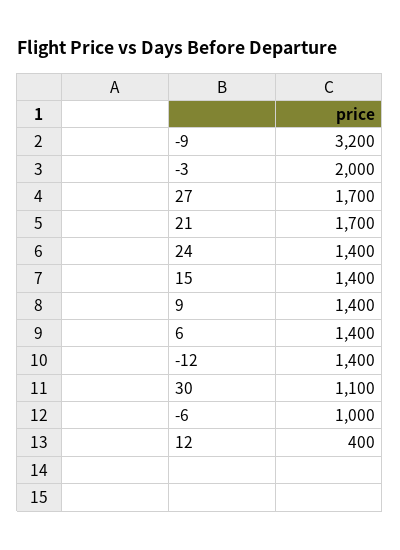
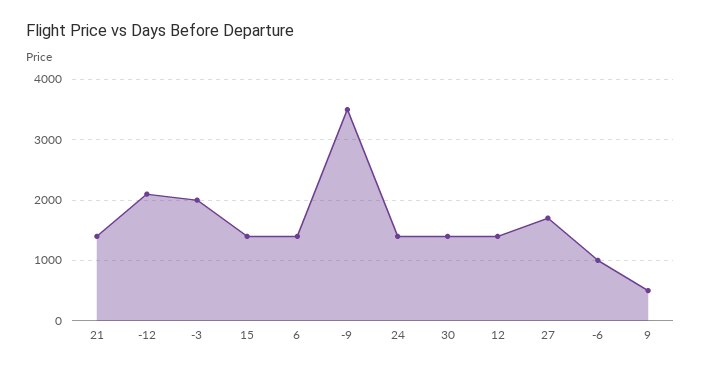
  {
-   "-9": 3200,
+   "-9": 3500,
    "-3": 2000,
    "27": 1700,
-   "21": 1700,
+   "21": 1400,
    "24": 1400,
    "15": 1400,
-   "9": 1400,
+   "9": 500,
    "6": 1400,
-   "-12": 1400,
+   "-12": 2100,
-   "30": 1100,
+   "30": 1400,
    "-6": 1000,
-   "12": 400
+   "12": 1400
  }

